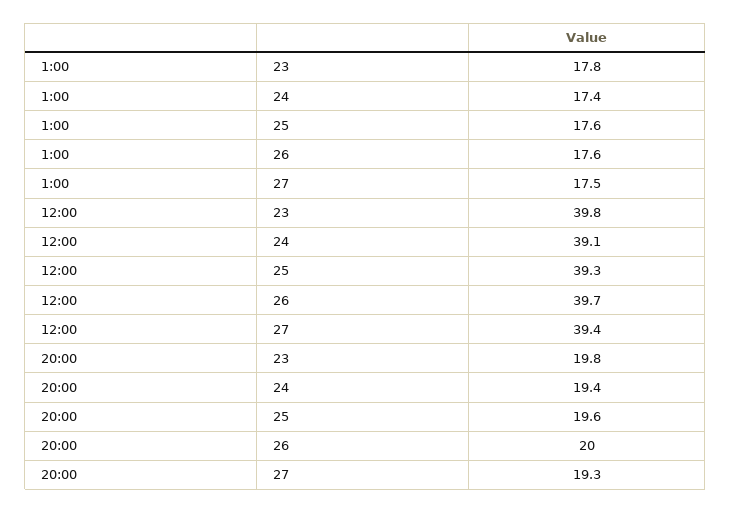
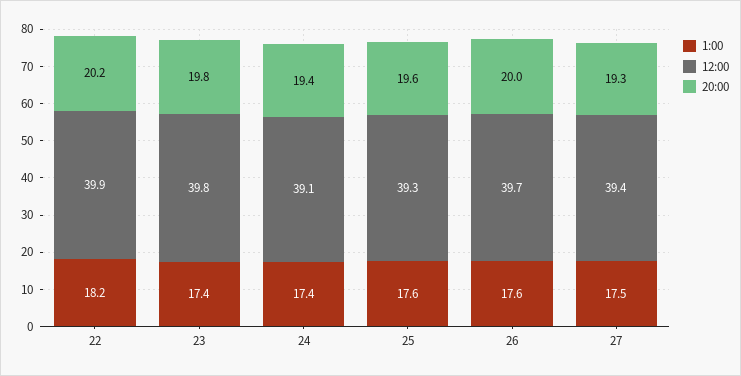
  {
    "1:00": {
-     "23": 17.8,
+     "23": 17.4,
      "24": 17.4,
      "25": 17.6,
      "26": 17.6,
-     "27": 17.5
+     "27": 17.5,
+     "22": 18.2
    },
    "12:00": {
      "23": 39.8,
      "24": 39.1,
      "25": 39.3,
      "26": 39.7,
-     "27": 39.4
+     "27": 39.4,
+     "22": 39.9
    },
    "20:00": {
      "23": 19.8,
      "24": 19.4,
      "25": 19.6,
      "26": 20,
-     "27": 19.3
+     "27": 19.3,
+     "22": 20.2
    }
  }

